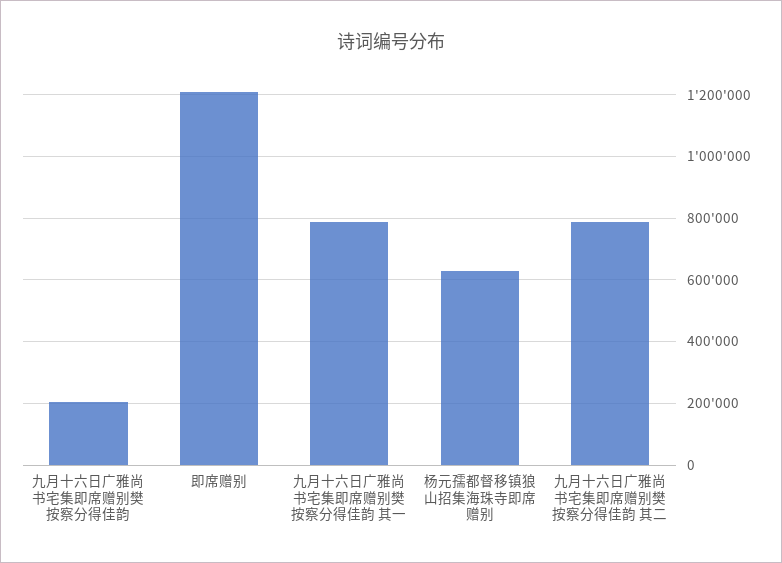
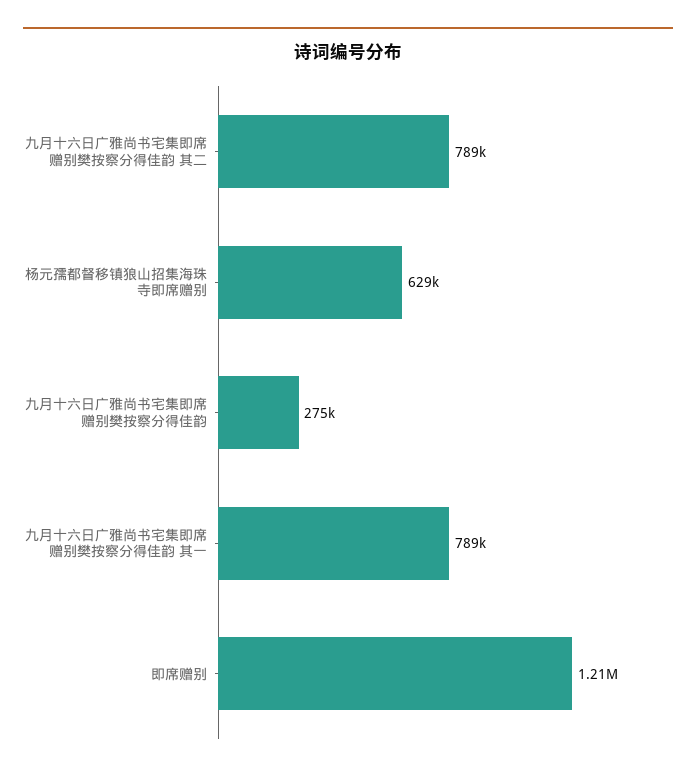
  {
-   "九月十六日广雅尚书宅集即席赠别樊按察分得佳韵": 200000,
+   "九月十六日广雅尚书宅集即席赠别樊按察分得佳韵": 275000,
    "即席赠别": 1210000,
    "九月十六日广雅尚书宅集即席赠别樊按察分得佳韵 其一": 789000,
    "杨元孺都督移镇狼山招集海珠寺即席赠别": 629000,
    "九月十六日广雅尚书宅集即席赠别樊按察分得佳韵 其二": 789000
  }

